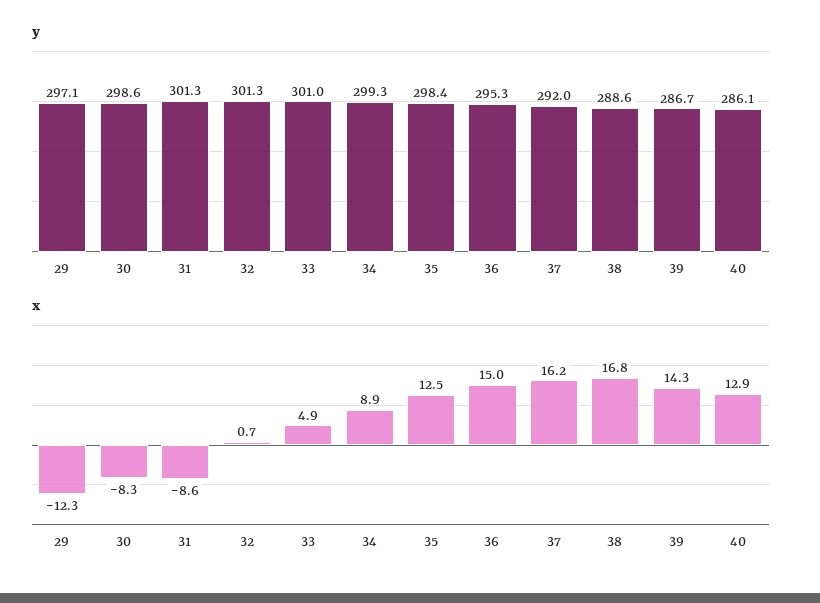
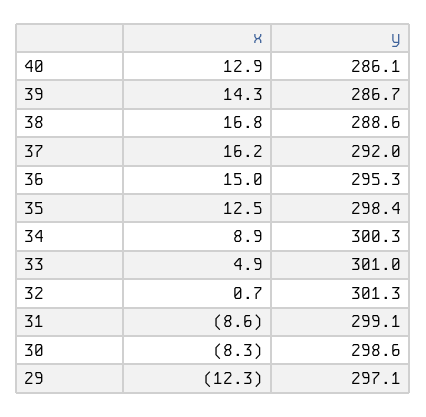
  {
    "y": {
      "29": 297.1,
      "30": 298.6,
-     "31": 301.3,
+     "31": 299.1,
      "32": 301.3,
      "33": 301,
-     "34": 299.3,
+     "34": 300.3,
      "35": 298.4,
      "36": 295.3,
      "37": 292,
      "38": 288.6,
      "39": 286.7,
      "40": 286.1
    },
    "x": {
      "29": -12.3,
      "30": -8.3,
      "31": -8.6,
      "32": 0.7,
      "33": 4.9,
      "34": 8.9,
      "35": 12.5,
      "36": 15,
      "37": 16.2,
      "38": 16.8,
      "39": 14.3,
      "40": 12.9
    }
  }

